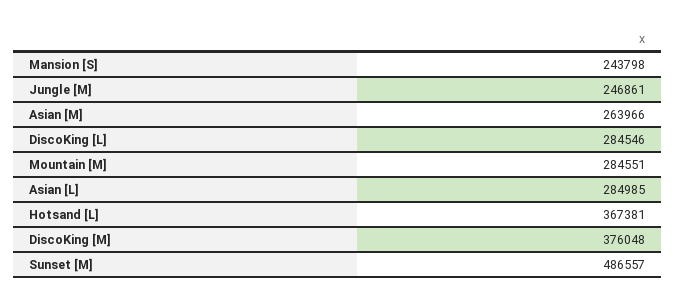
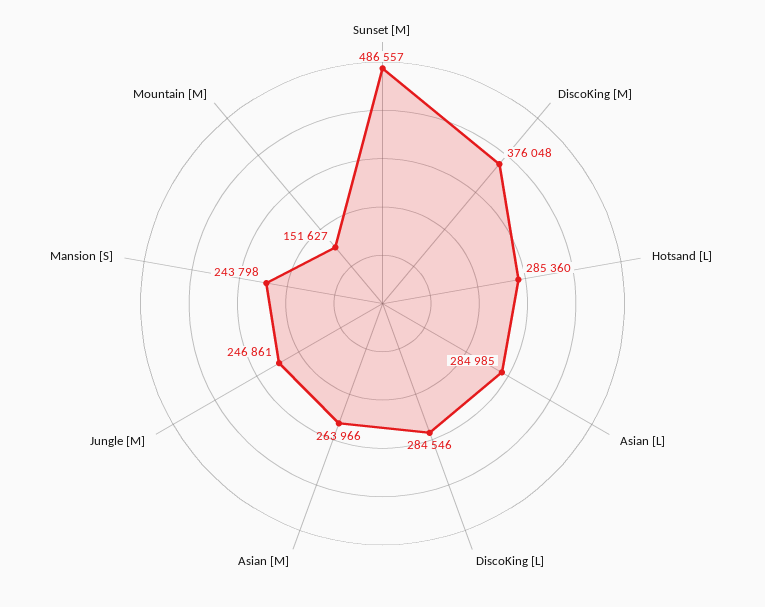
  {
    "Mansion [S]": 243798,
    "Jungle [M]": 246861,
    "Asian [M]": 263966,
    "DiscoKing [L]": 284546,
-   "Mountain [M]": 284551,
+   "Mountain [M]": 151627,
    "Asian [L]": 284985,
-   "Hotsand [L]": 367381,
+   "Hotsand [L]": 285360,
    "DiscoKing [M]": 376048,
    "Sunset [M]": 486557
  }

